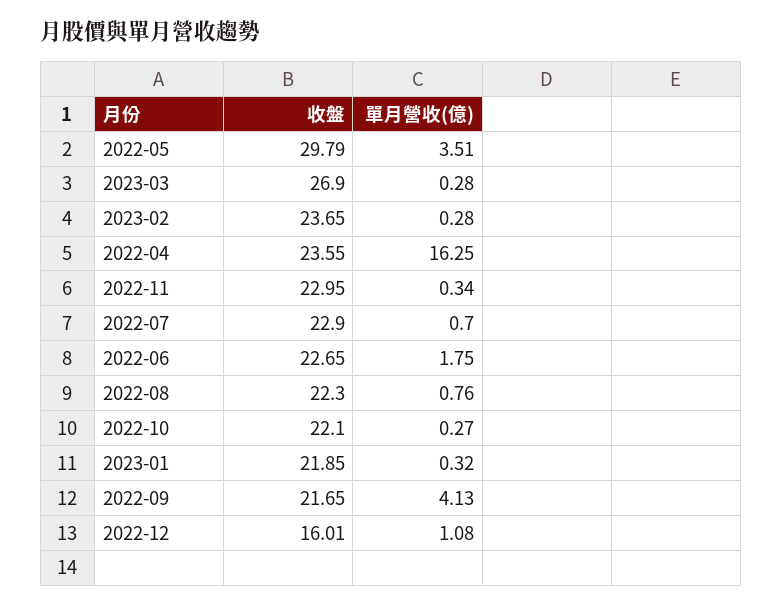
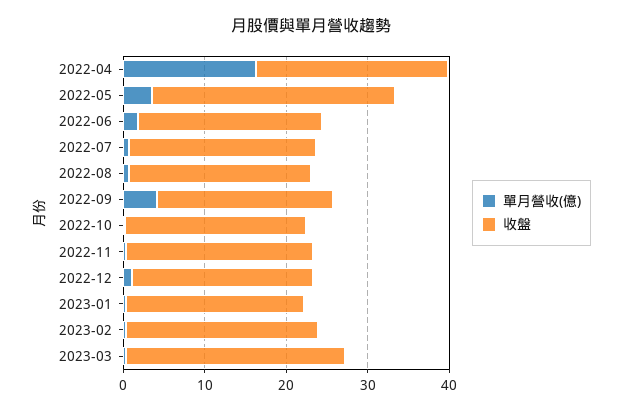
  {
    "收盤": {
      "2022-05": 29.79,
      "2023-03": 26.9,
      "2023-02": 23.65,
      "2022-04": 23.55,
      "2022-11": 22.95,
      "2022-07": 22.9,
      "2022-06": 22.65,
      "2022-08": 22.3,
      "2022-10": 22.1,
      "2023-01": 21.85,
      "2022-09": 21.65,
-     "2022-12": 16.01
+     "2022-12": 22
    },
    "單月營收(億)": {
      "2022-05": 3.51,
      "2023-03": 0.28,
      "2023-02": 0.28,
      "2022-04": 16.25,
      "2022-11": 0.34,
      "2022-07": 0.7,
      "2022-06": 1.75,
      "2022-08": 0.76,
      "2022-10": 0.27,
      "2023-01": 0.32,
      "2022-09": 4.13,
      "2022-12": 1.08
    }
  }

